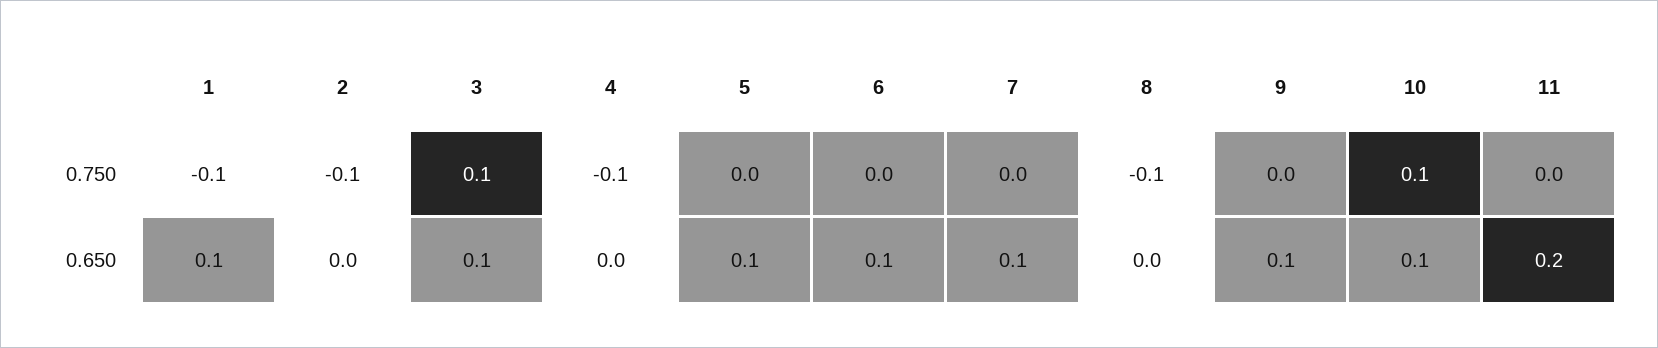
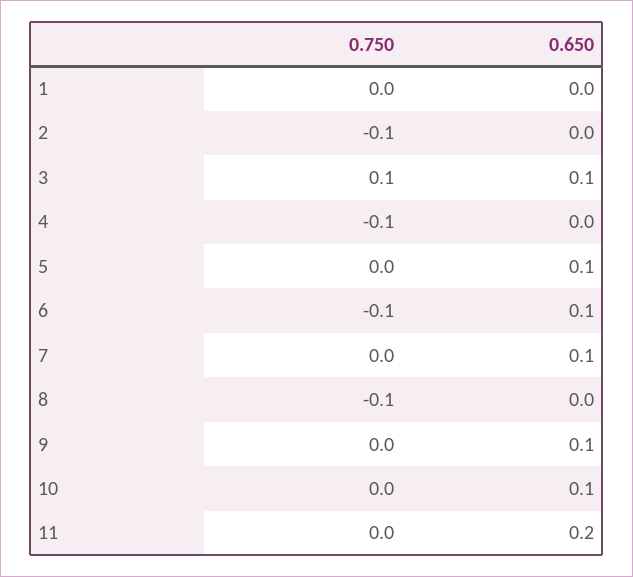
  {
    "1": {
-     "0.750": -0.1,
+     "0.750": 0,
-     "0.650": 0.1
+     "0.650": 0
    },
    "2": {
      "0.750": -0.1,
      "0.650": 0
    },
    "3": {
      "0.750": 0.1,
      "0.650": 0.1
    },
    "4": {
      "0.750": -0.1,
      "0.650": 0
    },
    "5": {
      "0.750": 0,
      "0.650": 0.1
    },
    "6": {
-     "0.750": 0,
+     "0.750": -0.1,
      "0.650": 0.1
    },
    "7": {
      "0.750": 0,
      "0.650": 0.1
    },
    "8": {
      "0.750": -0.1,
      "0.650": 0
    },
    "9": {
      "0.750": 0,
      "0.650": 0.1
    },
    "10": {
-     "0.750": 0.1,
+     "0.750": 0,
      "0.650": 0.1
    },
    "11": {
      "0.750": 0,
      "0.650": 0.2
    }
  }

